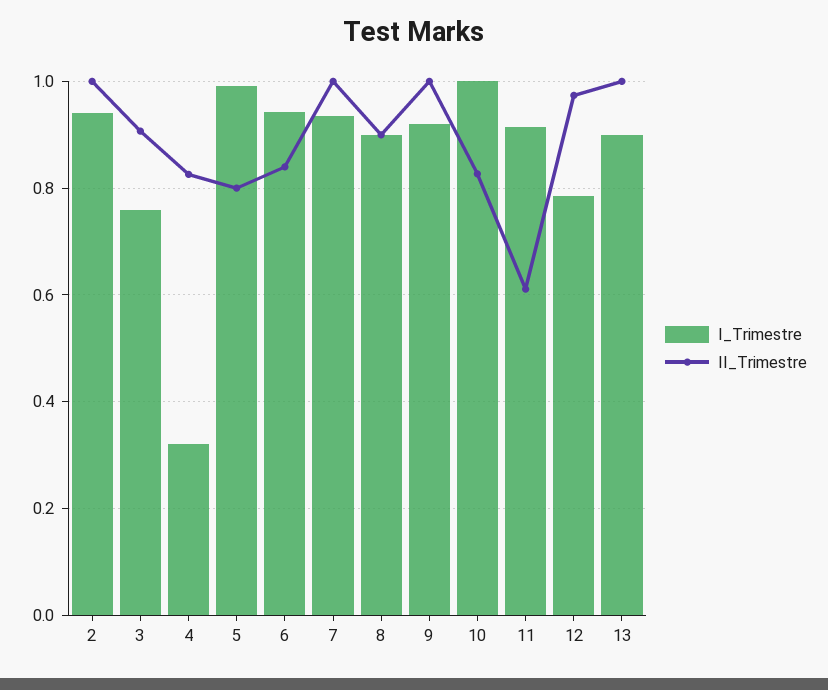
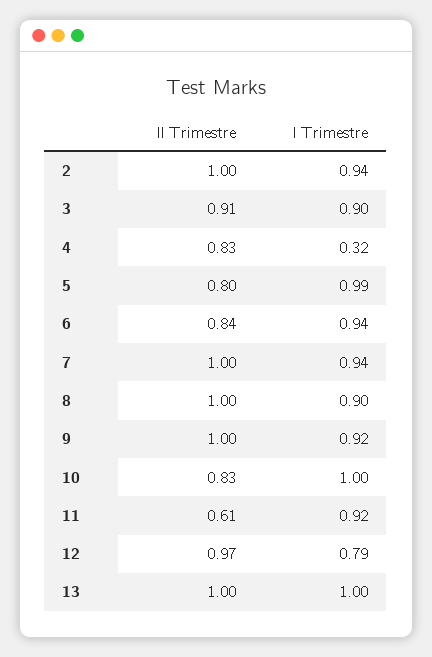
  {
    "I_Trimestre": {
      "2": 0.94,
-     "3": 0.76,
+     "3": 0.9,
      "4": 0.32,
      "5": 0.99,
      "6": 0.94,
      "7": 0.94,
      "8": 0.9,
      "9": 0.92,
      "10": 1,
      "11": 0.92,
      "12": 0.79,
-     "13": 0.9
+     "13": 1
    },
    "II_Trimestre": {
      "2": 1,
      "3": 0.91,
      "4": 0.83,
      "5": 0.8,
      "6": 0.84,
      "7": 1,
-     "8": 0.9,
+     "8": 1,
      "9": 1,
      "10": 0.83,
      "11": 0.61,
      "12": 0.97,
      "13": 1
    }
  }

